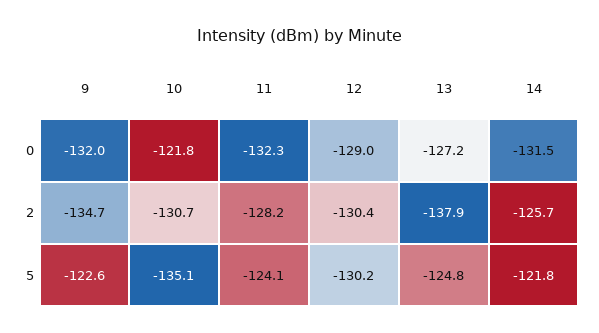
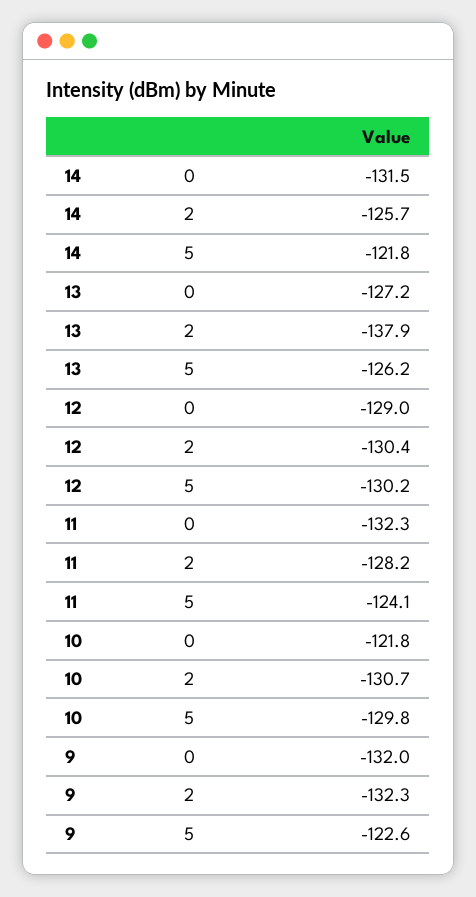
  {
    "9": {
      "0": -132,
-     "2": -134.7,
+     "2": -132.3,
      "5": -122.6
    },
    "10": {
      "0": -121.8,
      "2": -130.7,
-     "5": -135.1
+     "5": -129.8
    },
    "11": {
      "0": -132.3,
      "2": -128.2,
      "5": -124.1
    },
    "12": {
      "0": -129,
      "2": -130.4,
      "5": -130.2
    },
    "13": {
      "0": -127.2,
      "2": -137.9,
-     "5": -124.8
+     "5": -126.2
    },
    "14": {
      "0": -131.5,
      "2": -125.7,
      "5": -121.8
    }
  }

